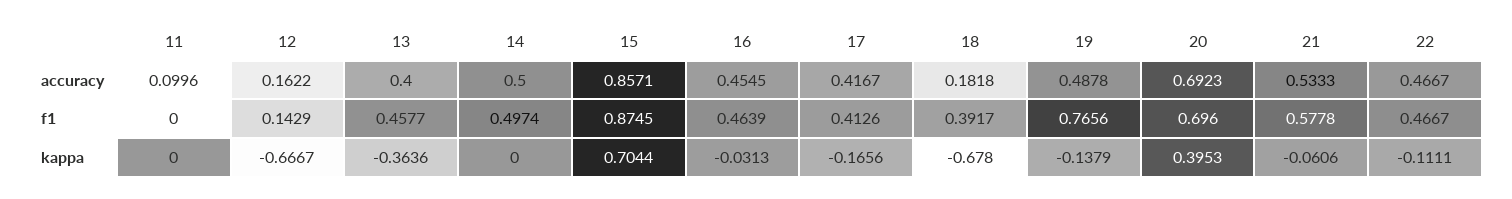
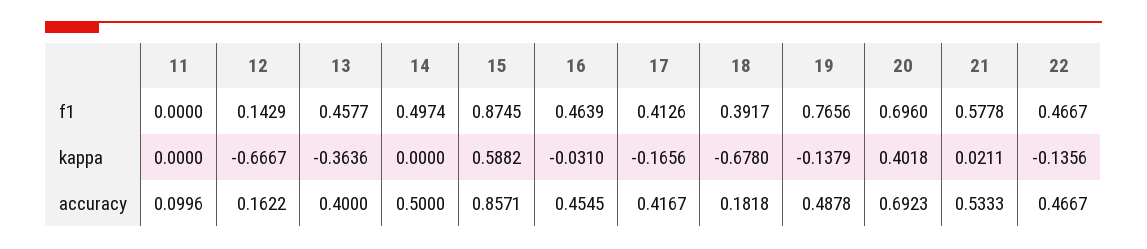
  {
    "11": {
      "accuracy": 0.0996,
      "f1": 0,
      "kappa": 0
    },
    "12": {
      "accuracy": 0.1622,
      "f1": 0.1429,
      "kappa": -0.6667
    },
    "13": {
      "accuracy": 0.4,
      "f1": 0.4577,
      "kappa": -0.3636
    },
    "14": {
      "accuracy": 0.5,
      "f1": 0.4974,
      "kappa": 0
    },
    "15": {
      "accuracy": 0.8571,
      "f1": 0.8745,
-     "kappa": 0.7044
+     "kappa": 0.5882
    },
    "16": {
      "accuracy": 0.4545,
      "f1": 0.4639,
-     "kappa": -0.0313
+     "kappa": -0.031
    },
    "17": {
      "accuracy": 0.4167,
      "f1": 0.4126,
      "kappa": -0.1656
    },
    "18": {
      "accuracy": 0.1818,
      "f1": 0.3917,
      "kappa": -0.678
    },
    "19": {
      "accuracy": 0.4878,
      "f1": 0.7656,
      "kappa": -0.1379
    },
    "20": {
      "accuracy": 0.6923,
      "f1": 0.696,
-     "kappa": 0.3953
+     "kappa": 0.4018
    },
    "21": {
      "accuracy": 0.5333,
      "f1": 0.5778,
-     "kappa": -0.0606
+     "kappa": 0.0211
    },
    "22": {
      "accuracy": 0.4667,
      "f1": 0.4667,
-     "kappa": -0.1111
+     "kappa": -0.1356
    }
  }

